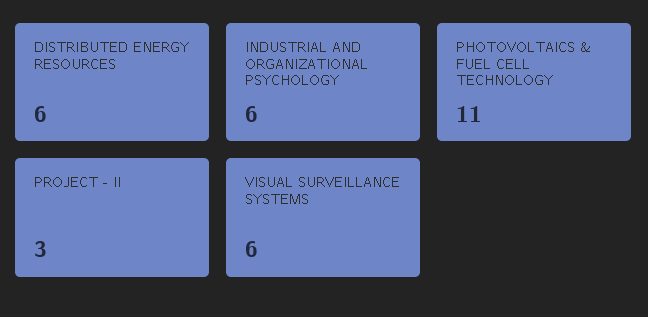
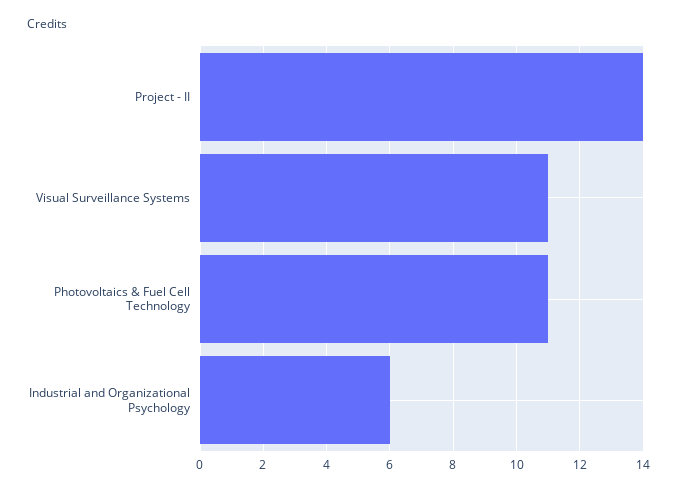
  {
-   "DISTRIBUTED ENERGY RESOURCES": 6,
    "INDUSTRIAL AND ORGANIZATIONAL PSYCHOLOGY": 6,
    "PHOTOVOLTAICS & FUEL CELL TECHNOLOGY": 11,
-   "PROJECT - II": 3,
+   "PROJECT - II": 14,
-   "VISUAL SURVEILLANCE SYSTEMS": 6
+   "VISUAL SURVEILLANCE SYSTEMS": 11
  }

